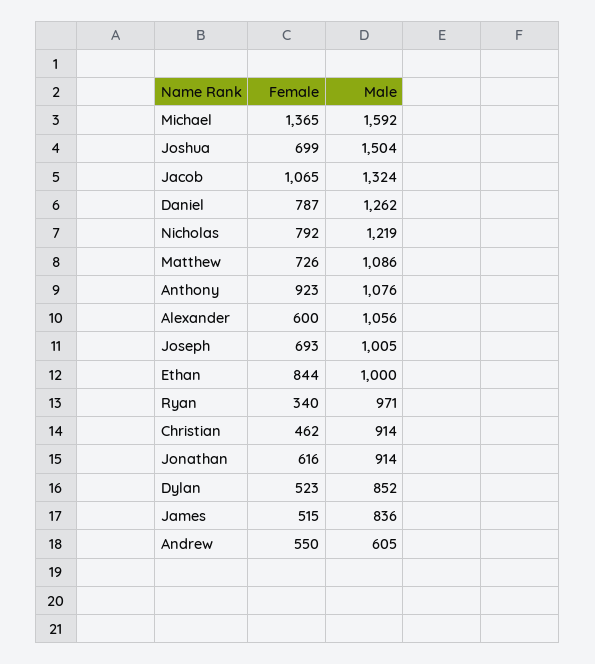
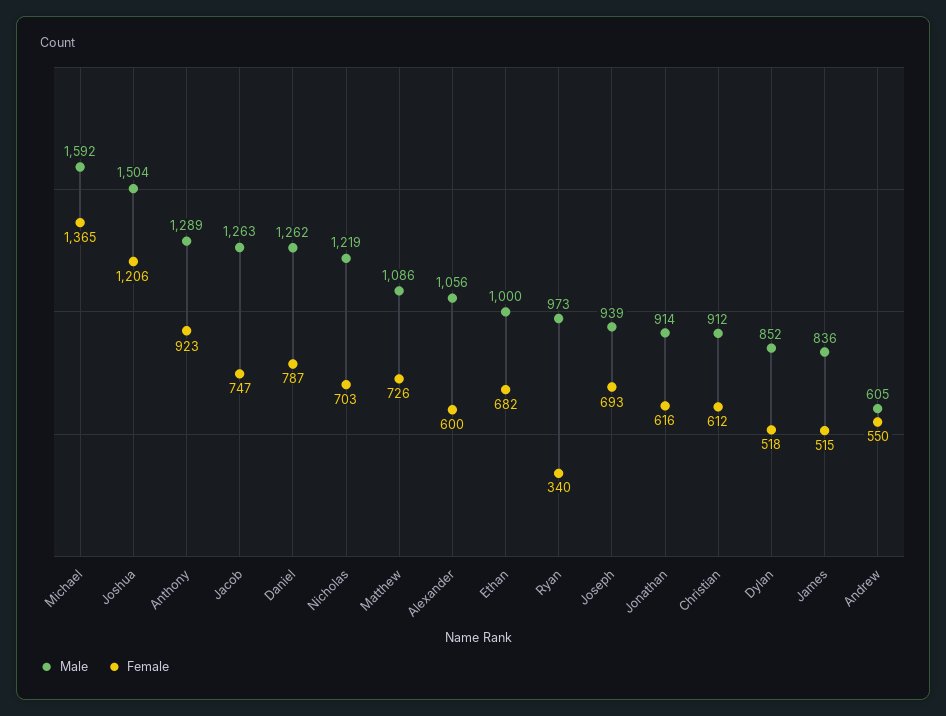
  {
    "Female": {
      "Michael": 1365,
-     "Joshua": 699,
+     "Joshua": 1206,
-     "Jacob": 1065,
+     "Jacob": 747,
      "Daniel": 787,
-     "Nicholas": 792,
+     "Nicholas": 703,
      "Matthew": 726,
      "Anthony": 923,
      "Alexander": 600,
      "Joseph": 693,
-     "Ethan": 844,
+     "Ethan": 682,
      "Ryan": 340,
-     "Christian": 462,
+     "Christian": 612,
      "Jonathan": 616,
-     "Dylan": 523,
+     "Dylan": 518,
      "James": 515,
      "Andrew": 550
    },
    "Male": {
      "Michael": 1592,
      "Joshua": 1504,
-     "Jacob": 1324,
+     "Jacob": 1263,
      "Daniel": 1262,
      "Nicholas": 1219,
      "Matthew": 1086,
-     "Anthony": 1076,
+     "Anthony": 1289,
      "Alexander": 1056,
-     "Joseph": 1005,
+     "Joseph": 939,
      "Ethan": 1000,
-     "Ryan": 971,
+     "Ryan": 973,
-     "Christian": 914,
+     "Christian": 912,
      "Jonathan": 914,
      "Dylan": 852,
      "James": 836,
      "Andrew": 605
    }
  }

